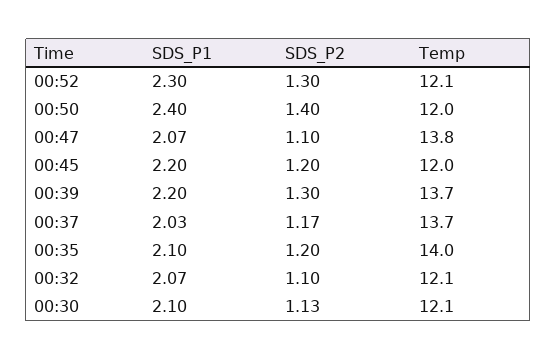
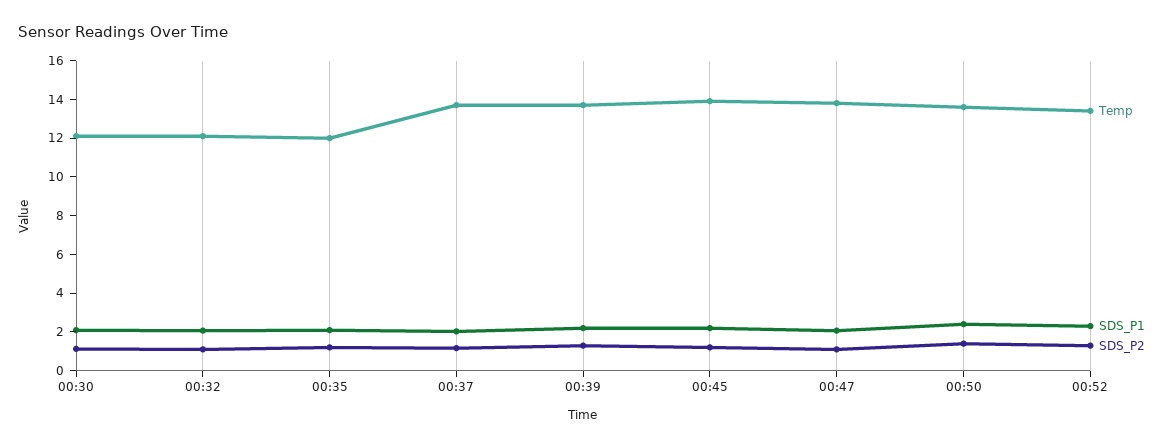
  {
    "SDS_P1": {
      "00:52": 2.3,
      "00:50": 2.4,
      "00:47": 2.07,
      "00:45": 2.2,
      "00:39": 2.2,
      "00:37": 2.03,
      "00:35": 2.1,
      "00:32": 2.07,
      "00:30": 2.1
    },
    "SDS_P2": {
      "00:52": 1.3,
      "00:50": 1.4,
      "00:47": 1.1,
      "00:45": 1.2,
      "00:39": 1.3,
      "00:37": 1.17,
      "00:35": 1.2,
      "00:32": 1.1,
      "00:30": 1.13
    },
    "Temp": {
-     "00:52": 12.1,
+     "00:52": 13.5,
-     "00:50": 12,
+     "00:50": 13.5,
      "00:47": 13.8,
-     "00:45": 12,
+     "00:45": 14,
      "00:39": 13.7,
      "00:37": 13.7,
-     "00:35": 14,
+     "00:35": 12,
      "00:32": 12.1,
      "00:30": 12.1
    }
  }

